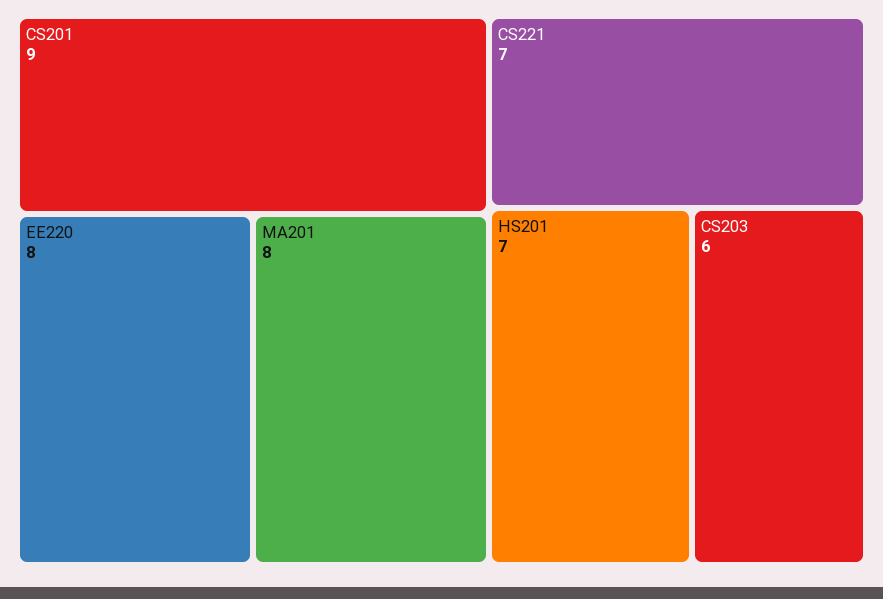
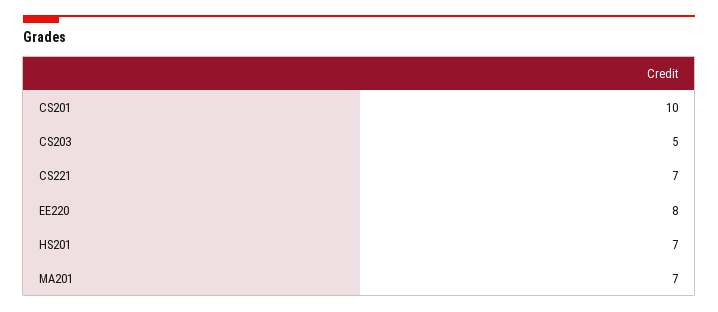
  {
-   "CS201": 9,
+   "CS201": 10,
    "EE220": 8,
-   "MA201": 8,
+   "MA201": 7,
    "CS221": 7,
    "HS201": 7,
-   "CS203": 6
+   "CS203": 5
  }

